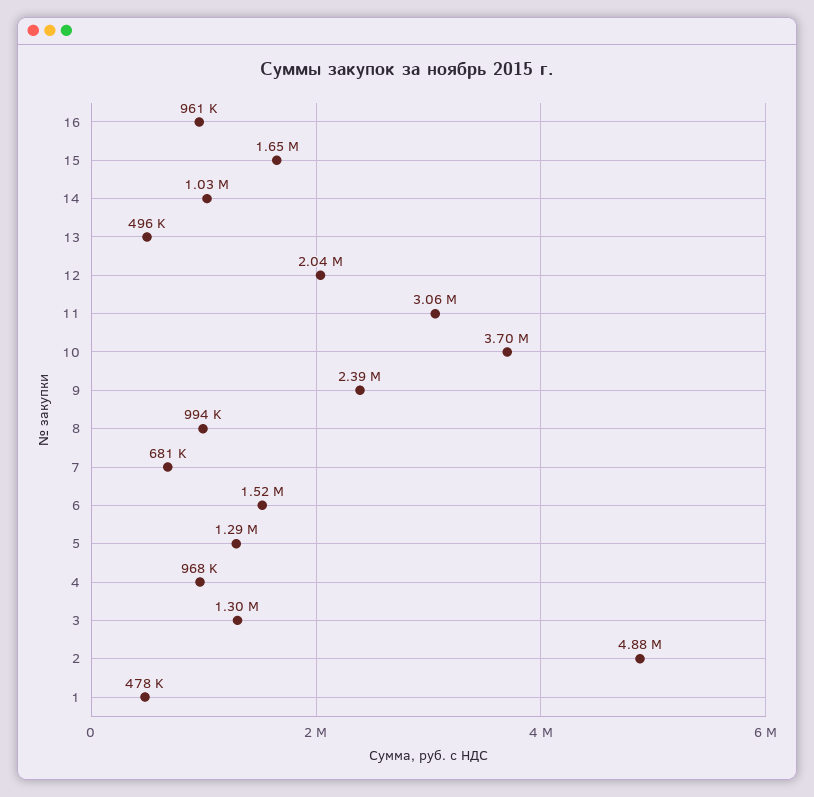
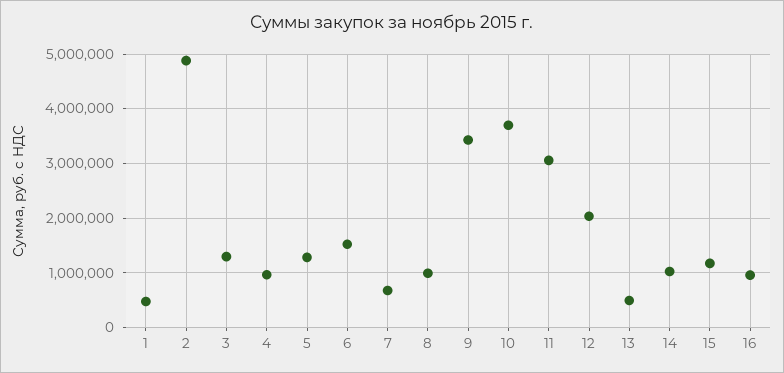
  {
    "16": 961000,
-   "15": 1650000,
+   "15": 1200000,
    "14": 1030000,
    "13": 496000,
    "12": 2040000,
    "11": 3060000,
    "10": 3700000,
-   "9": 2390000,
+   "9": 3400000,
    "8": 994000,
    "7": 681000,
    "6": 1520000,
    "5": 1290000,
    "4": 968000,
    "3": 1300000,
    "2": 4880000,
    "1": 478000
  }

